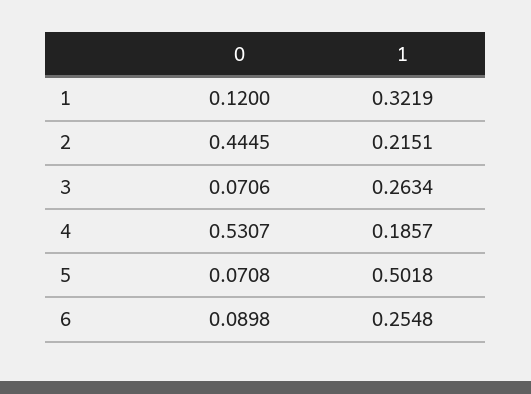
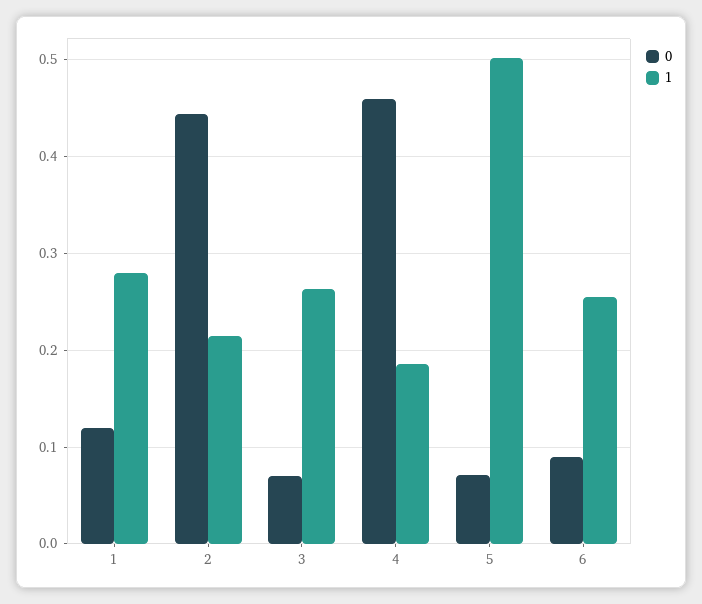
  {
    "0": {
      "1": 0.12,
      "2": 0.4445,
      "3": 0.0706,
-     "4": 0.5307,
+     "4": 0.46,
      "5": 0.0708,
      "6": 0.0898
    },
    "1": {
-     "1": 0.3219,
+     "1": 0.28,
      "2": 0.2151,
      "3": 0.2634,
      "4": 0.1857,
      "5": 0.5018,
      "6": 0.2548
    }
  }

